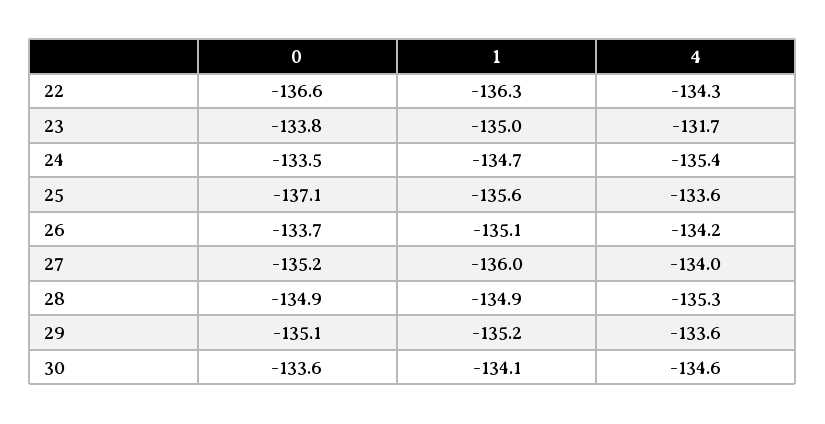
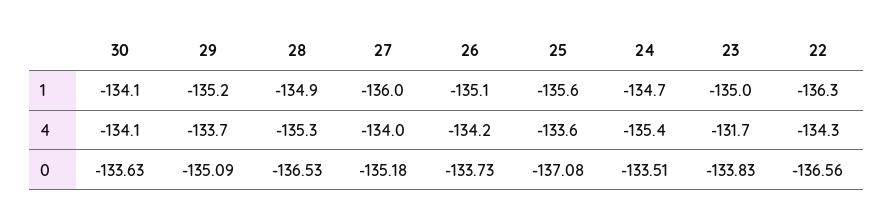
  {
    "0": {
      "22": -136.56,
      "23": -133.83,
      "24": -133.51,
      "25": -137.08,
      "26": -133.73,
      "27": -135.18,
-     "28": -134.9,
+     "28": -136.53,
      "29": -135.09,
      "30": -133.63
    },
    "1": {
      "22": -136.3,
      "23": -135,
      "24": -134.7,
      "25": -135.6,
      "26": -135.1,
      "27": -136,
      "28": -134.9,
      "29": -135.2,
      "30": -134.1
    },
    "4": {
      "22": -134.3,
      "23": -131.7,
      "24": -135.4,
      "25": -133.6,
      "26": -134.2,
      "27": -134,
      "28": -135.3,
-     "29": -133.6,
+     "29": -133.7,
-     "30": -134.6
+     "30": -134.1
    }
  }

